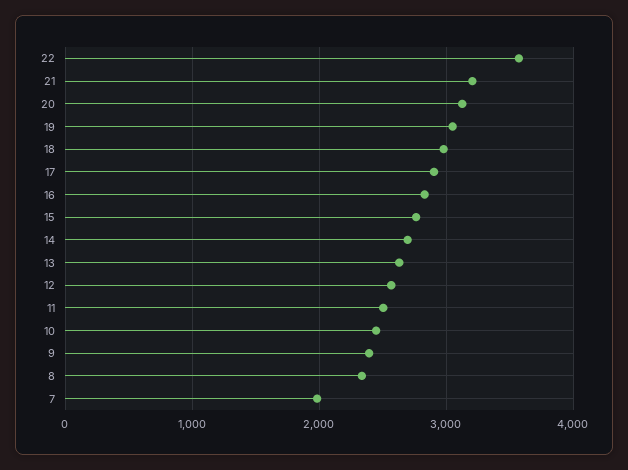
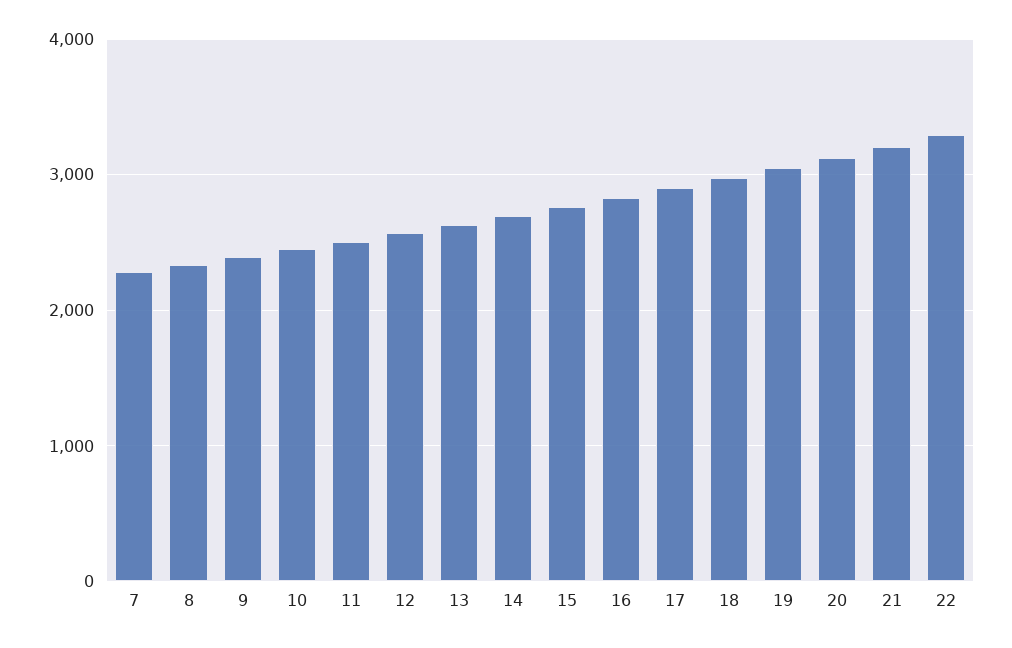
  {
-   "22": 3600,
+   "22": 3300,
    "21": 3200,
    "20": 3100,
    "19": 3100,
    "18": 3000,
    "17": 2900,
    "16": 2800,
    "15": 2800,
    "14": 2700,
    "13": 2600,
    "12": 2600,
    "11": 2500,
    "10": 2400,
    "9": 2400,
    "8": 2300,
-   "7": 2000
+   "7": 2300
  }

